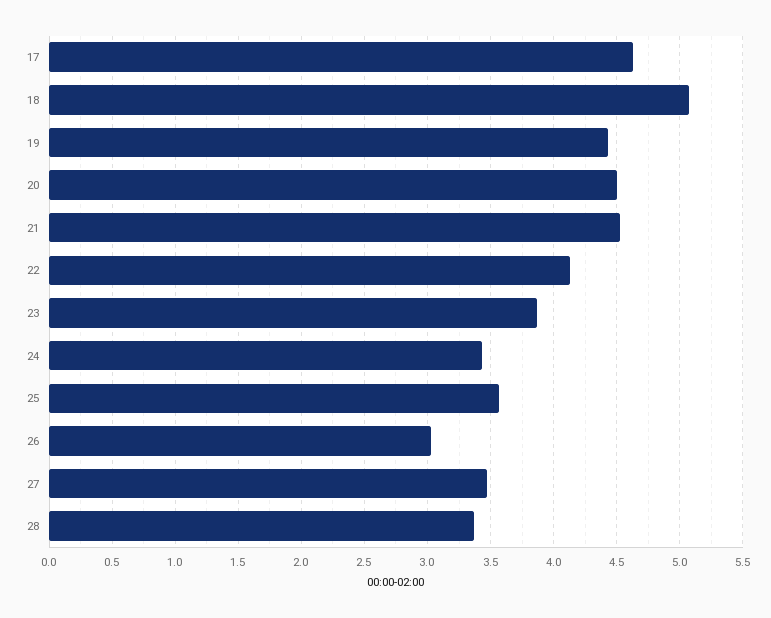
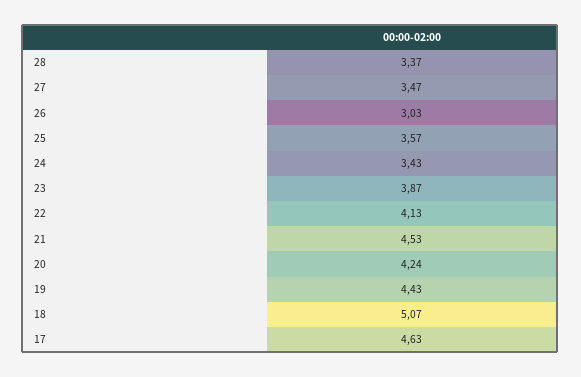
  {
    "17": 4.63,
    "18": 5.07,
    "19": 4.43,
-   "20": 4.5,
+   "20": 4.24,
    "21": 4.53,
    "22": 4.13,
    "23": 3.87,
    "24": 3.43,
    "25": 3.57,
    "26": 3.03,
    "27": 3.47,
    "28": 3.37
  }

